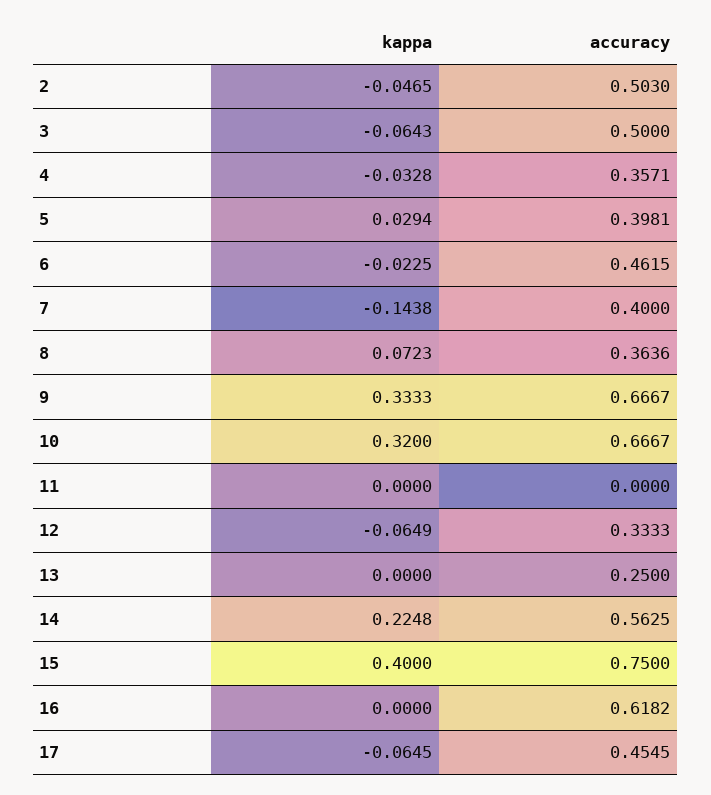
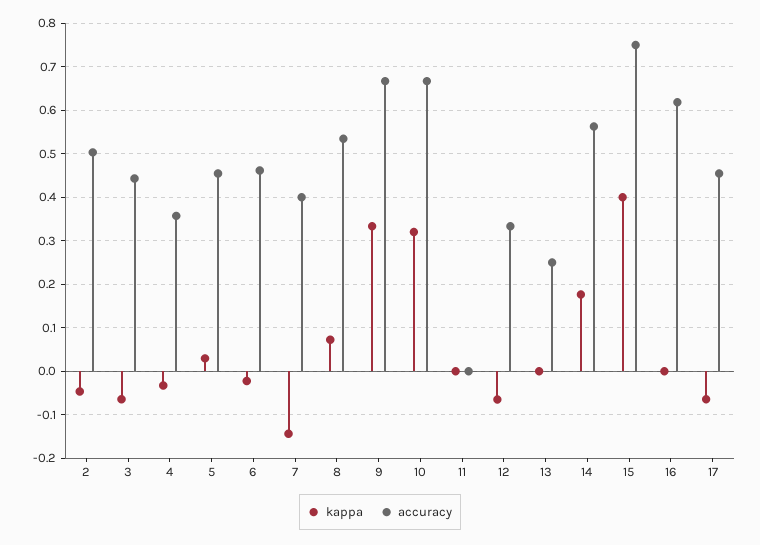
  {
    "kappa": {
      "2": -0.0465,
      "3": -0.0643,
      "4": -0.0328,
      "5": 0.0294,
      "6": -0.0225,
      "7": -0.1438,
      "8": 0.0723,
      "9": 0.3333,
      "10": 0.32,
      "11": 0,
      "12": -0.0649,
      "13": 0,
-     "14": 0.2248,
+     "14": 0.18,
      "15": 0.4,
      "16": 0,
      "17": -0.0645
    },
    "accuracy": {
      "2": 0.503,
-     "3": 0.5,
+     "3": 0.44,
      "4": 0.3571,
-     "5": 0.3981,
+     "5": 0.46,
      "6": 0.4615,
      "7": 0.4,
-     "8": 0.3636,
+     "8": 0.54,
      "9": 0.6667,
      "10": 0.6667,
      "11": 0,
      "12": 0.3333,
      "13": 0.25,
      "14": 0.5625,
      "15": 0.75,
      "16": 0.6182,
      "17": 0.4545
    }
  }

